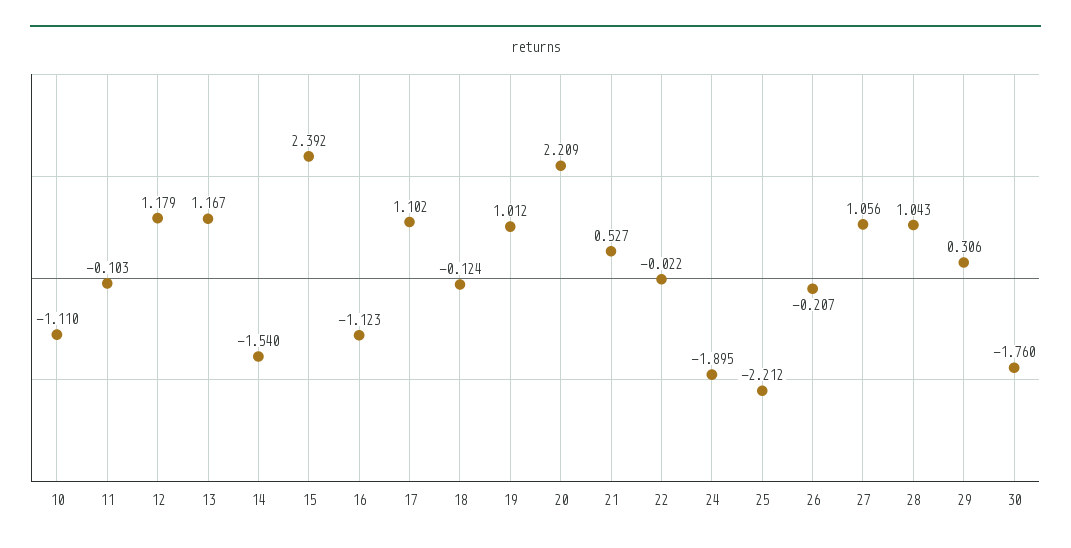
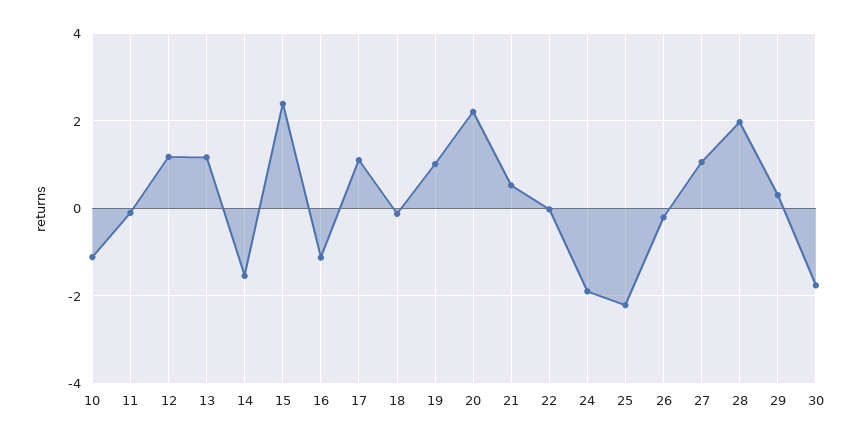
  {
    "10": -1.11,
    "11": -0.103,
    "12": 1.179,
    "13": 1.167,
    "14": -1.54,
    "15": 2.392,
    "16": -1.123,
    "17": 1.102,
    "18": -0.124,
    "19": 1.012,
    "20": 2.209,
    "21": 0.527,
    "22": -0.022,
    "24": -1.895,
    "25": -2.212,
    "26": -0.207,
    "27": 1.056,
-   "28": 1.043,
+   "28": 2,
    "29": 0.306,
    "30": -1.76
  }

